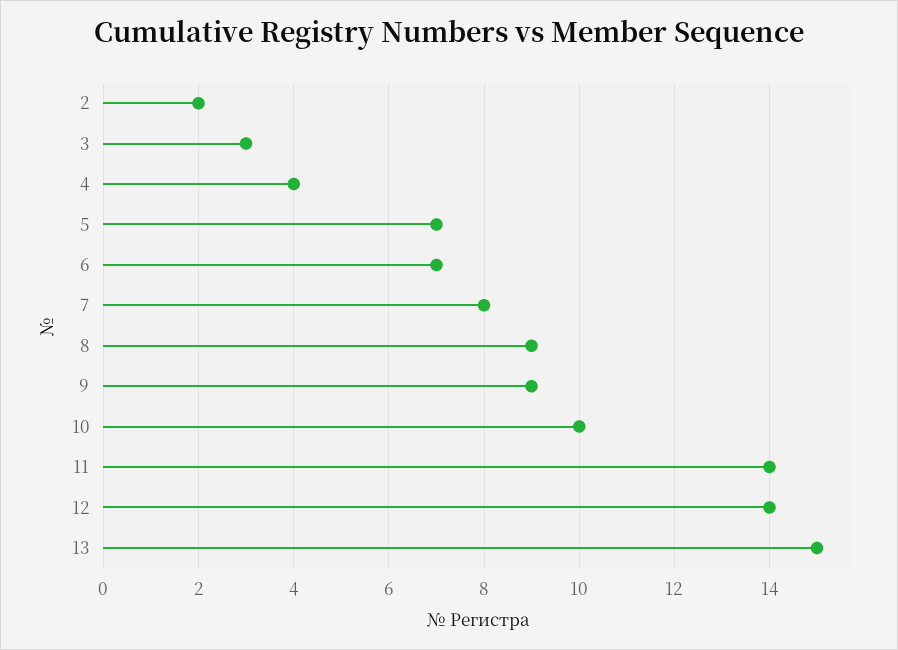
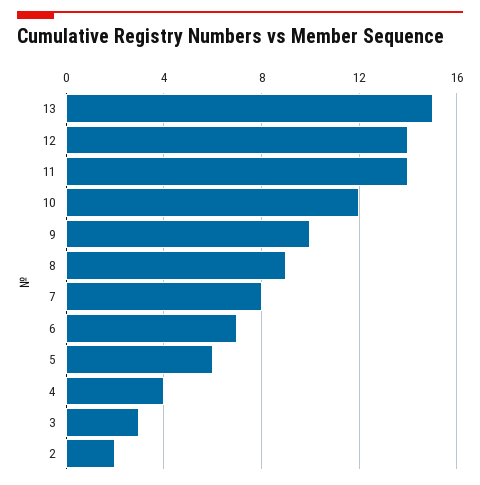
  {
    "2": 2,
    "3": 3,
    "4": 4,
-   "5": 7,
+   "5": 6,
    "6": 7,
    "7": 8,
    "8": 9,
-   "9": 9,
+   "9": 10,
-   "10": 10,
+   "10": 12,
    "11": 14,
    "12": 14,
    "13": 15
  }

